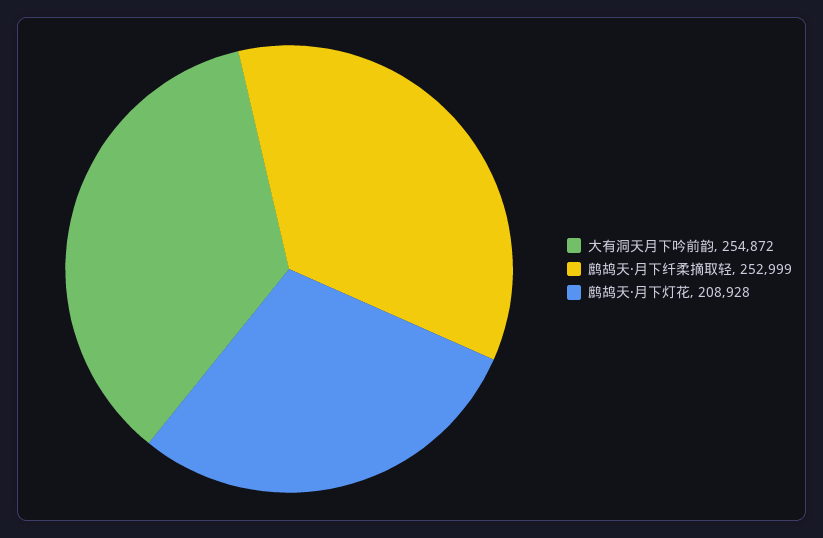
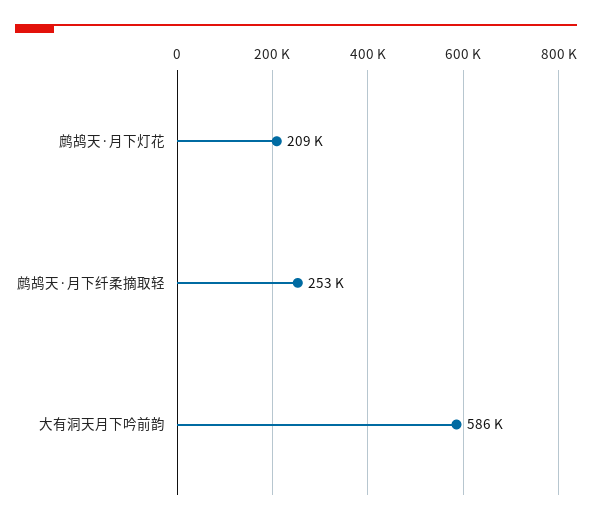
  {
-   "大有洞天月下吟前韵": 254872,
+   "大有洞天月下吟前韵": 586000,
    "鹧鸪天·月下纤柔摘取轻": 252999,
    "鹧鸪天·月下灯花": 208928
  }

